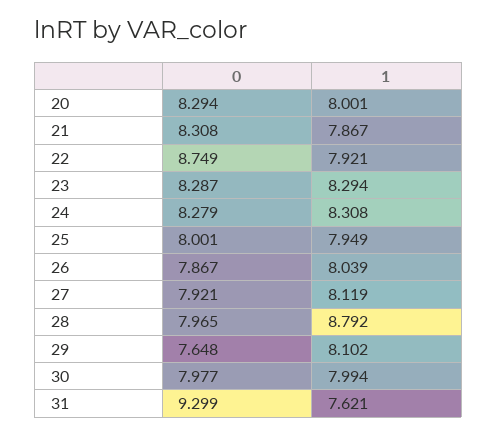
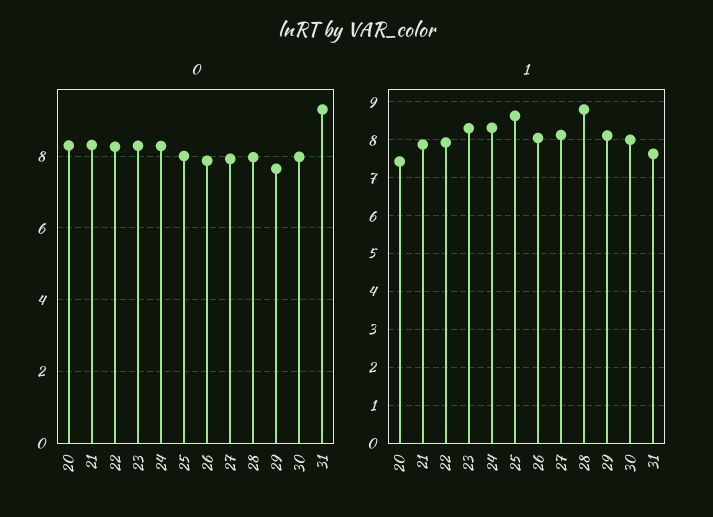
  {
    "0": {
      "20": 8.294,
      "21": 8.308,
-     "22": 8.749,
+     "22": 8.2,
      "23": 8.287,
      "24": 8.279,
      "25": 8.001,
      "26": 7.867,
      "27": 7.921,
      "28": 7.965,
      "29": 7.648,
      "30": 7.977,
      "31": 9.299
    },
    "1": {
-     "20": 8.001,
+     "20": 7.4,
      "21": 7.867,
      "22": 7.921,
      "23": 8.294,
      "24": 8.308,
-     "25": 7.949,
+     "25": 8.6,
      "26": 8.039,
      "27": 8.119,
      "28": 8.792,
      "29": 8.102,
      "30": 7.994,
      "31": 7.621
    }
  }

